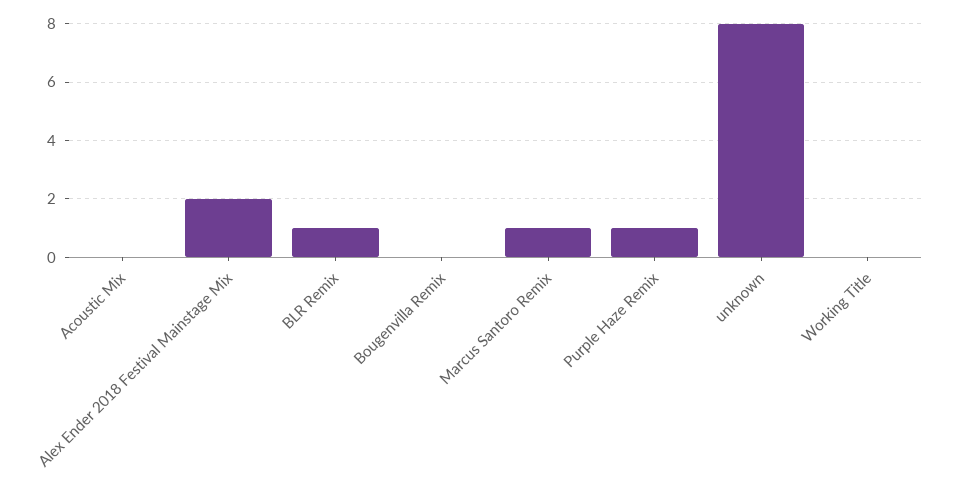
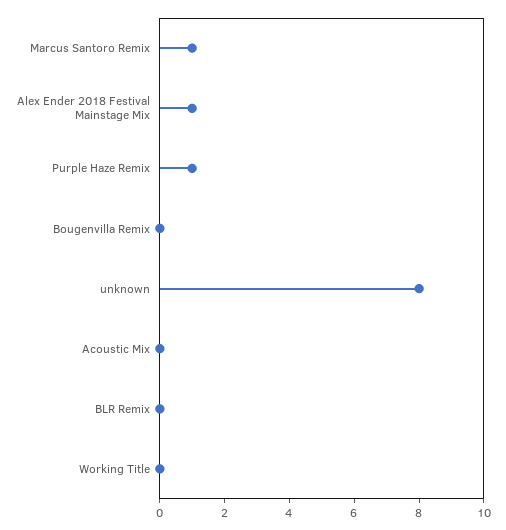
  {
    "Acoustic Mix": 0,
-   "Alex Ender 2018 Festival Mainstage Mix": 2,
+   "Alex Ender 2018 Festival Mainstage Mix": 1,
-   "BLR Remix": 1,
+   "BLR Remix": 0,
    "Bougenvilla Remix": 0,
    "Marcus Santoro Remix": 1,
    "Purple Haze Remix": 1,
    "unknown": 8,
    "Working Title": 0
  }

